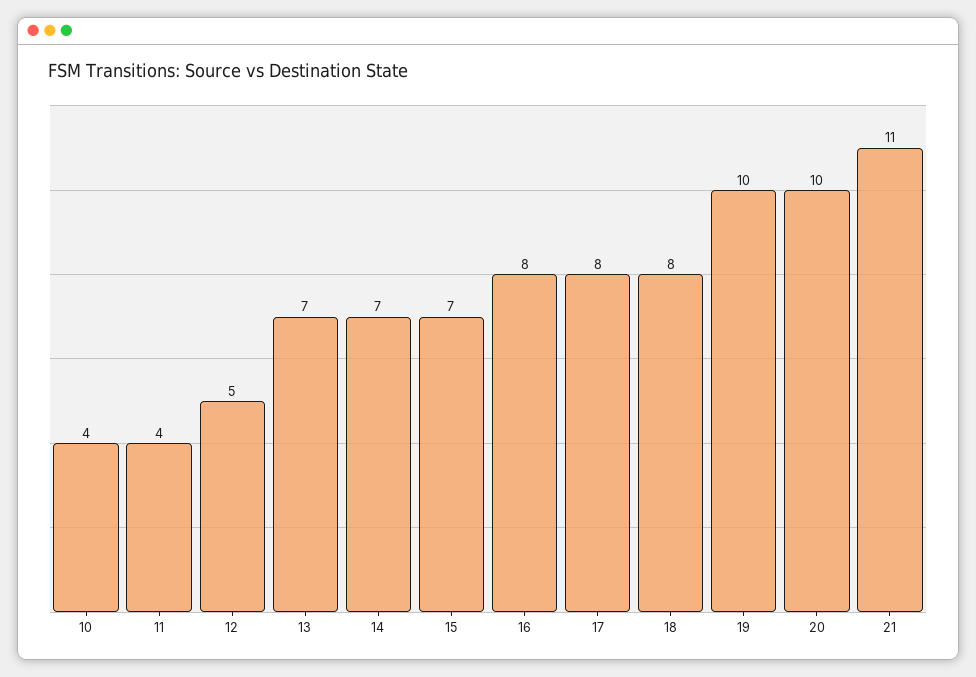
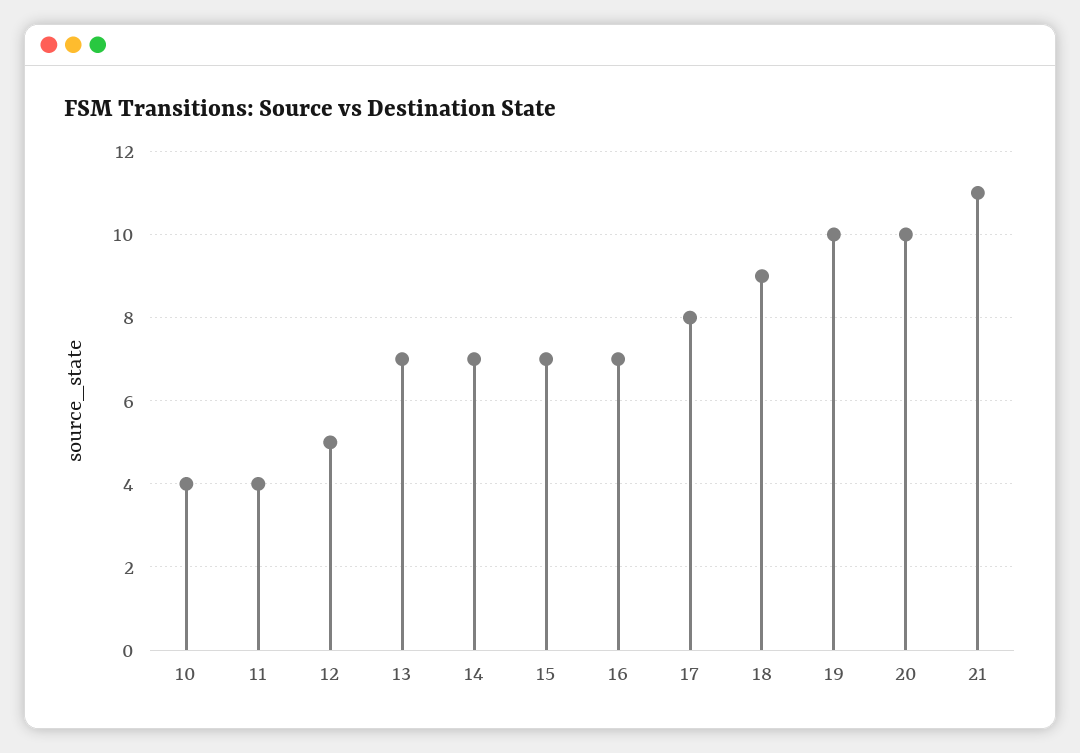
  {
    "10": 4,
    "11": 4,
    "12": 5,
    "13": 7,
    "14": 7,
    "15": 7,
-   "16": 8,
+   "16": 7,
    "17": 8,
-   "18": 8,
+   "18": 9,
    "19": 10,
    "20": 10,
    "21": 11
  }

